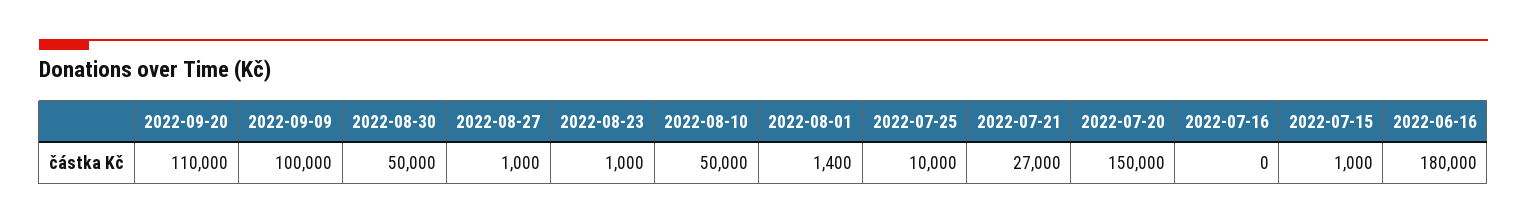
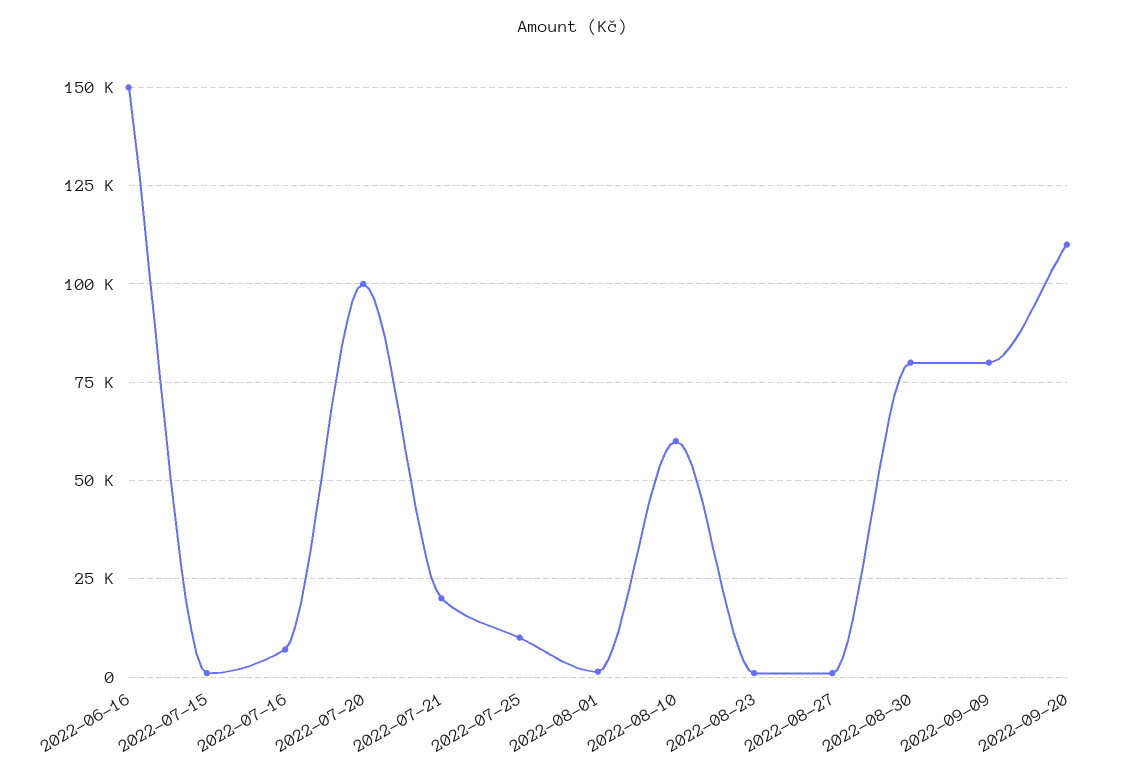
  {
    "2022-09-20": 110000,
-   "2022-09-09": 100000,
+   "2022-09-09": 80000,
-   "2022-08-30": 50000,
+   "2022-08-30": 80000,
    "2022-08-27": 1000,
    "2022-08-23": 1000,
-   "2022-08-10": 50000,
+   "2022-08-10": 60000,
    "2022-08-01": 1400,
    "2022-07-25": 10000,
-   "2022-07-21": 27000,
+   "2022-07-21": 20000,
-   "2022-07-20": 150000,
+   "2022-07-20": 100000,
-   "2022-07-16": 0,
+   "2022-07-16": 7500,
    "2022-07-15": 1000,
-   "2022-06-16": 180000
+   "2022-06-16": 150000
  }

